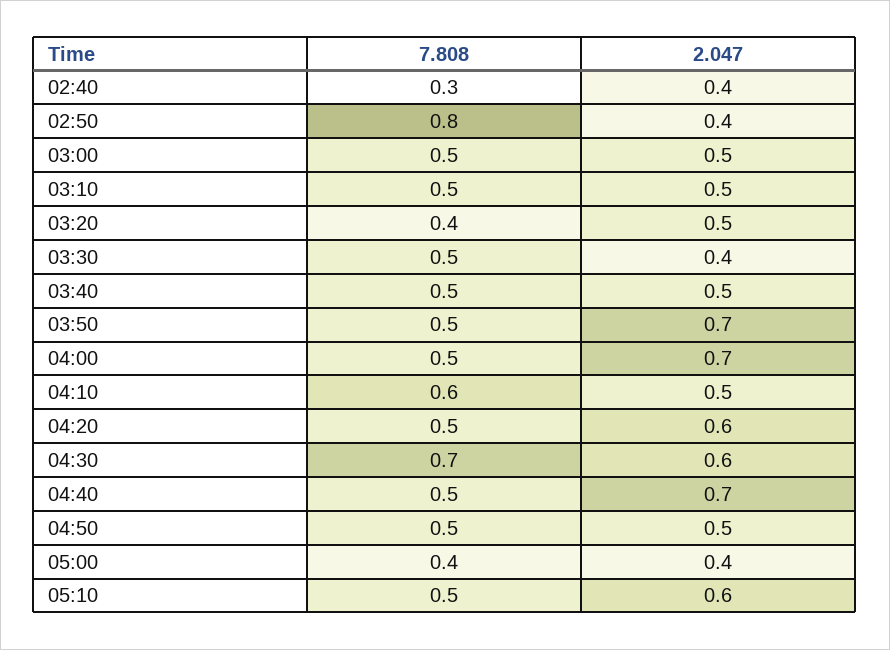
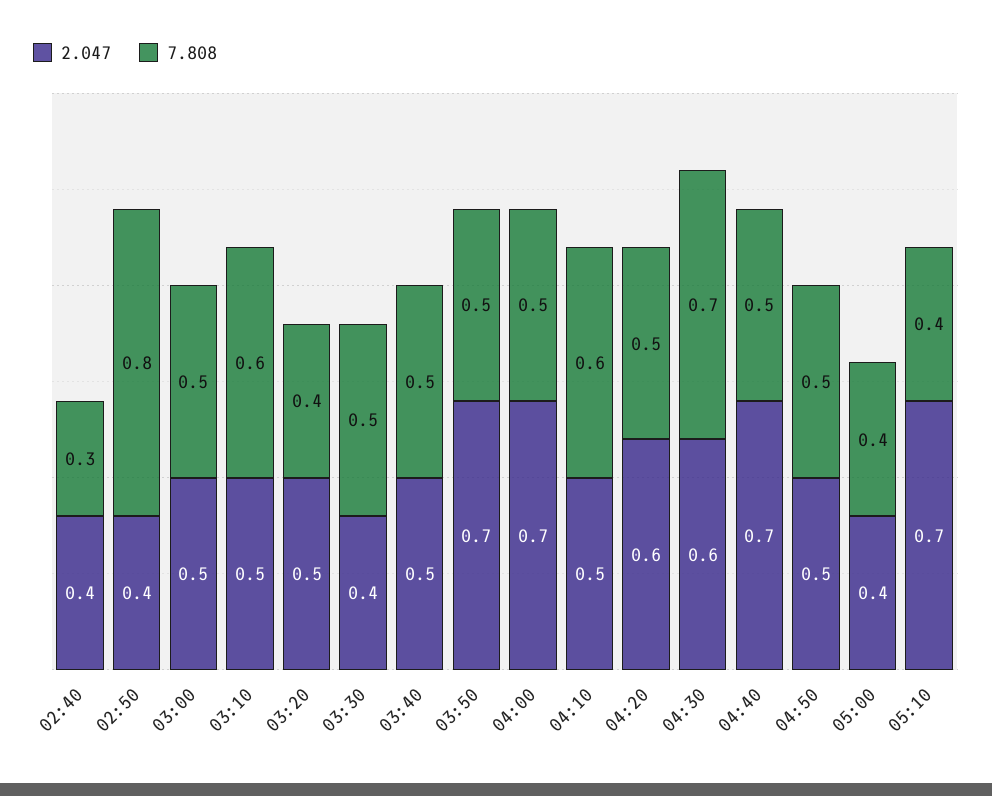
  {
    "7.808": {
      "02:40": 0.3,
      "02:50": 0.8,
      "03:00": 0.5,
-     "03:10": 0.5,
+     "03:10": 0.6,
      "03:20": 0.4,
      "03:30": 0.5,
      "03:40": 0.5,
      "03:50": 0.5,
      "04:00": 0.5,
      "04:10": 0.6,
      "04:20": 0.5,
      "04:30": 0.7,
      "04:40": 0.5,
      "04:50": 0.5,
      "05:00": 0.4,
-     "05:10": 0.5
+     "05:10": 0.4
    },
    "2.047": {
      "02:40": 0.4,
      "02:50": 0.4,
      "03:00": 0.5,
      "03:10": 0.5,
      "03:20": 0.5,
      "03:30": 0.4,
      "03:40": 0.5,
      "03:50": 0.7,
      "04:00": 0.7,
      "04:10": 0.5,
      "04:20": 0.6,
      "04:30": 0.6,
      "04:40": 0.7,
      "04:50": 0.5,
      "05:00": 0.4,
-     "05:10": 0.6
+     "05:10": 0.7
    }
  }

